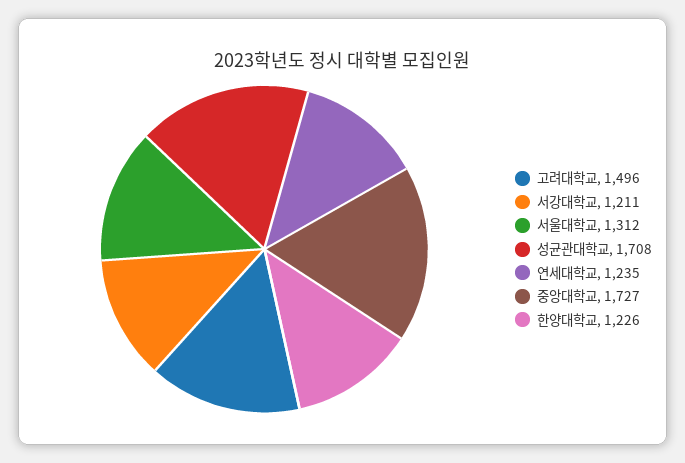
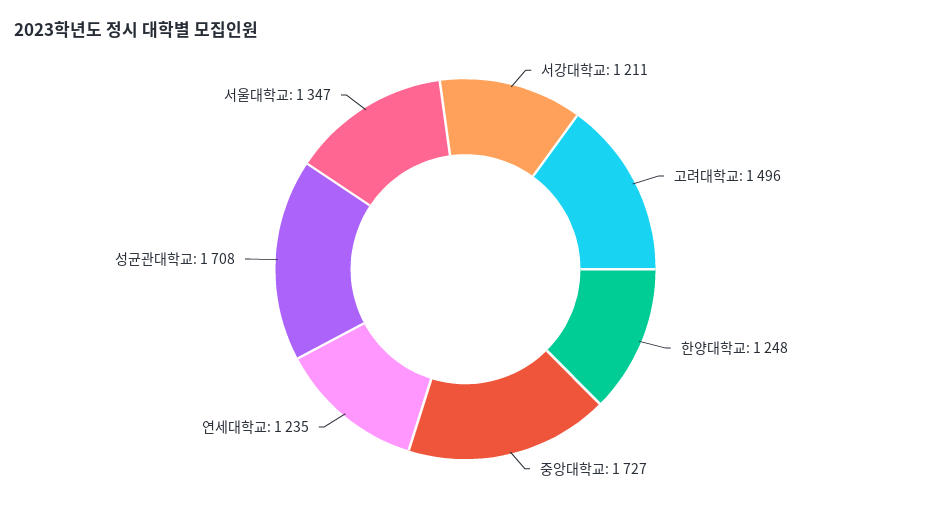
  {
    "고려대학교": 1496,
    "서강대학교": 1211,
-   "서울대학교": 1312,
+   "서울대학교": 1347,
    "성균관대학교": 1708,
    "연세대학교": 1235,
    "중앙대학교": 1727,
-   "한양대학교": 1226
+   "한양대학교": 1248
  }

